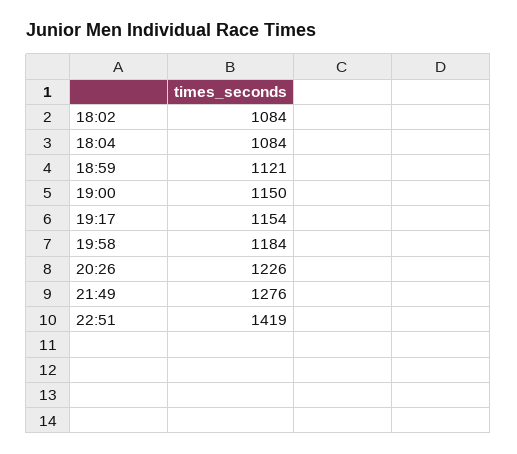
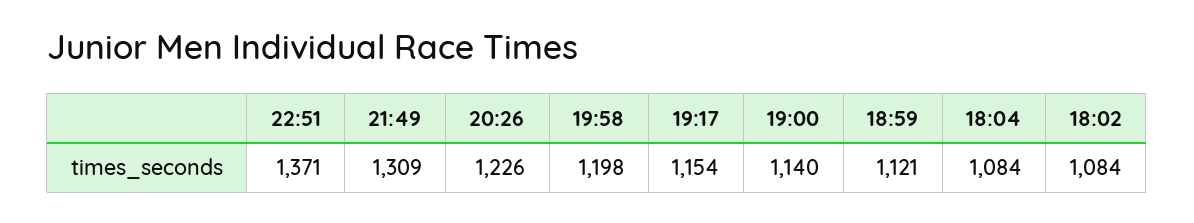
  {
    "18:02": 1084,
    "18:04": 1084,
    "18:59": 1121,
-   "19:00": 1150,
+   "19:00": 1140,
    "19:17": 1154,
-   "19:58": 1184,
+   "19:58": 1198,
    "20:26": 1226,
-   "21:49": 1276,
+   "21:49": 1309,
-   "22:51": 1419
+   "22:51": 1371
  }

